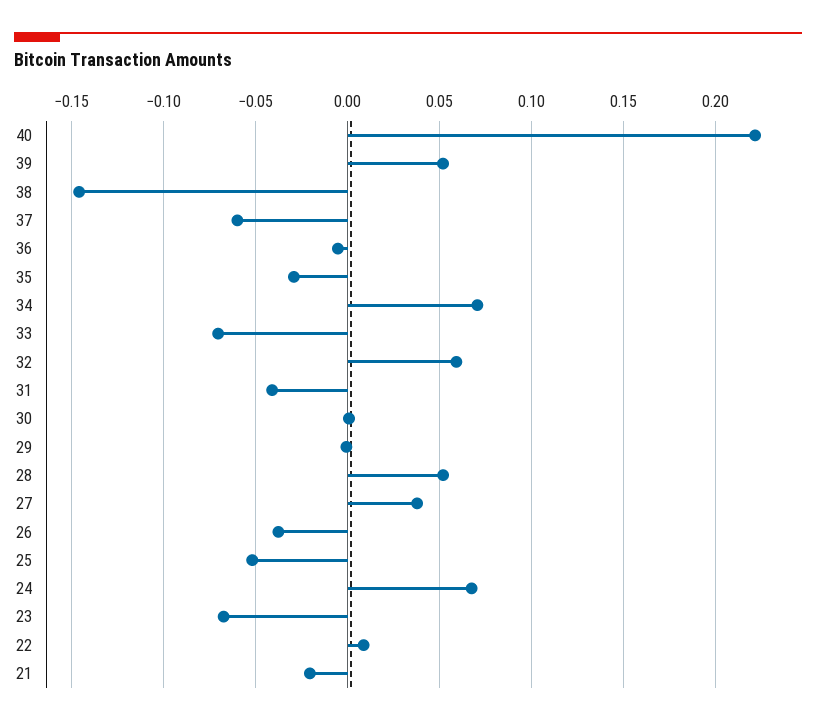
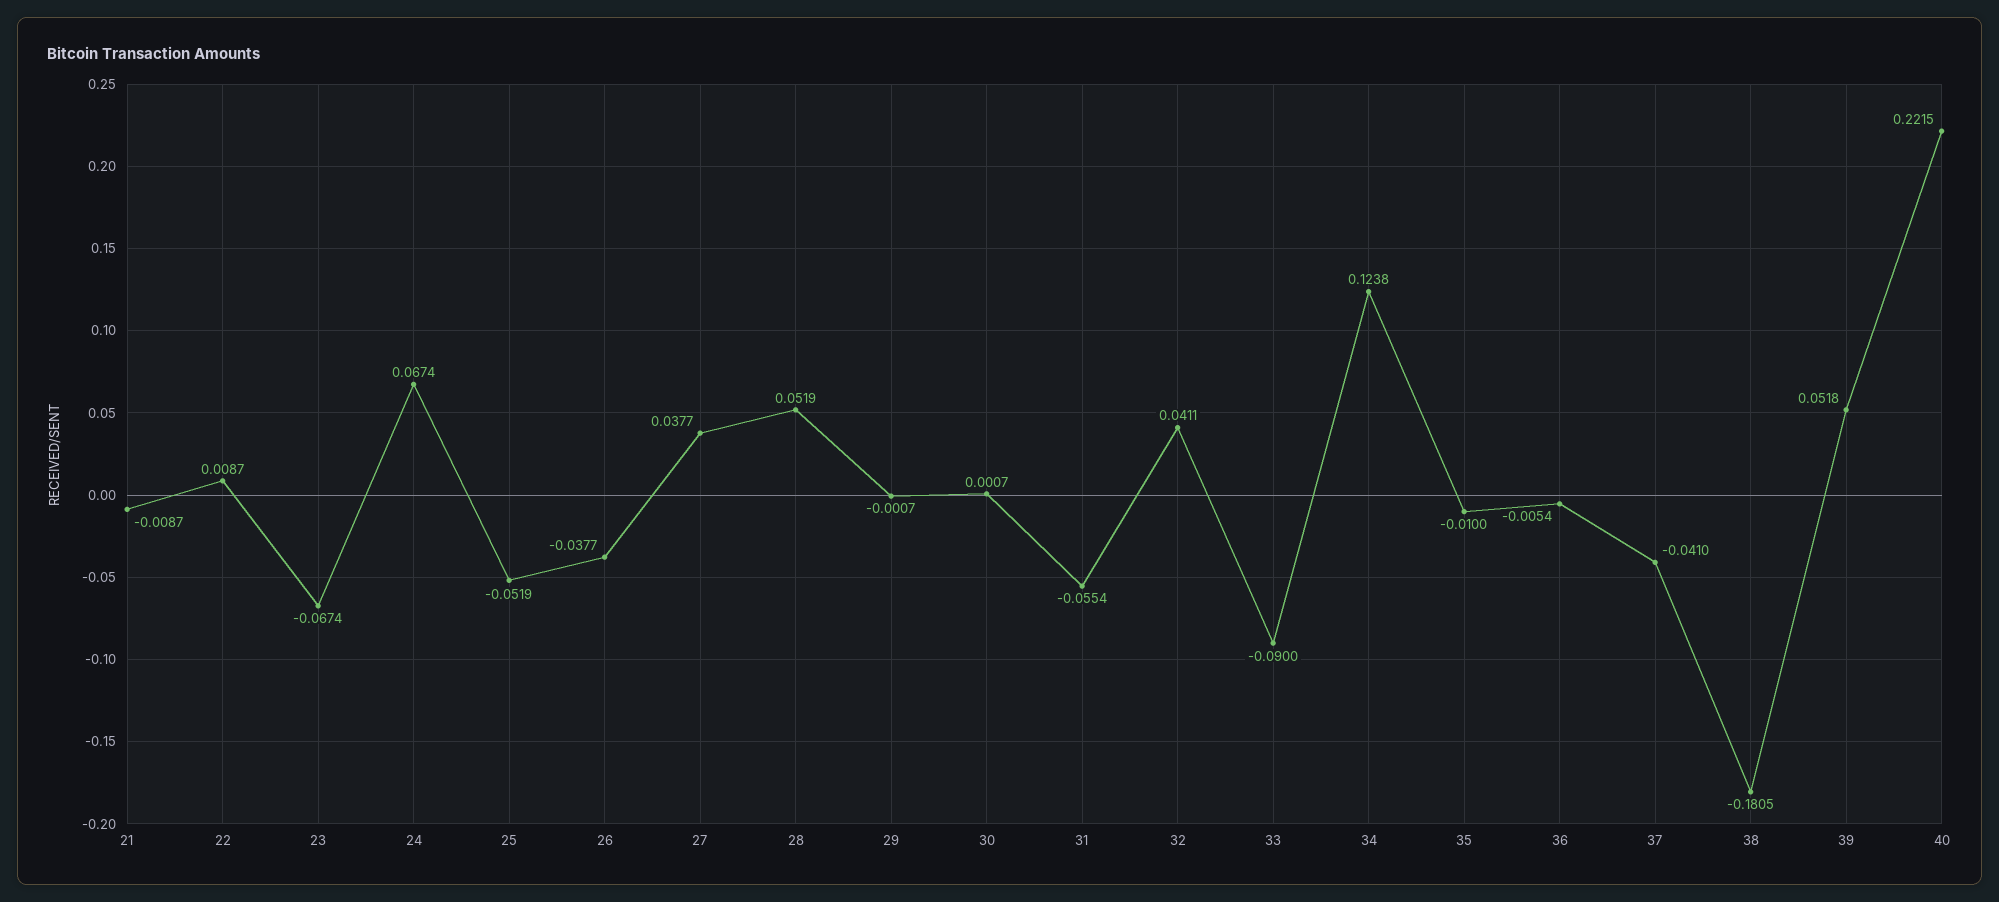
  {
    "40": 0.2215,
    "39": 0.0518,
-   "38": -0.145,
+   "38": -0.1805,
-   "37": -0.06,
+   "37": -0.041,
    "36": -0.0054,
-   "35": -0.03,
+   "35": -0.01,
-   "34": 0.07,
+   "34": 0.1238,
-   "33": -0.07,
+   "33": -0.09,
-   "32": 0.06,
+   "32": 0.0411,
-   "31": -0.04,
+   "31": -0.0554,
    "30": 0.0007,
    "29": -0.0007,
    "28": 0.0519,
    "27": 0.0377,
    "26": -0.0377,
    "25": -0.0519,
    "24": 0.0674,
    "23": -0.0674,
    "22": 0.0087,
-   "21": -0.02
+   "21": -0.0087
  }

